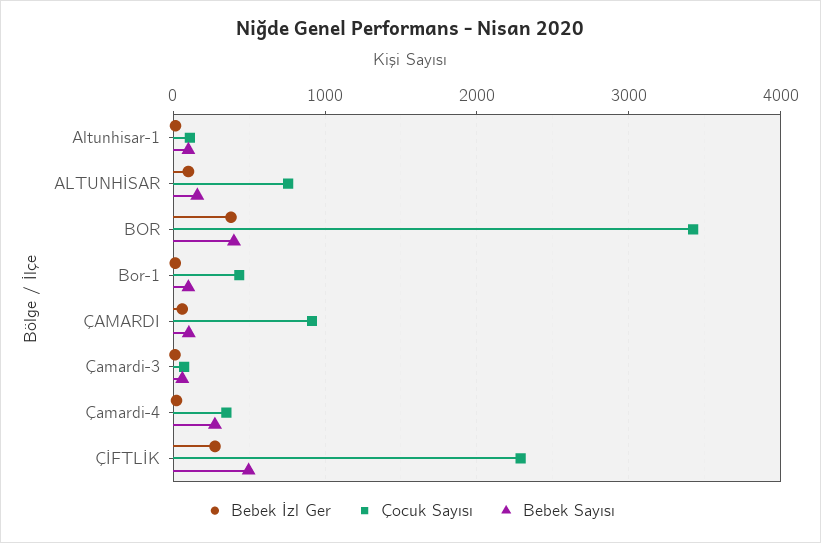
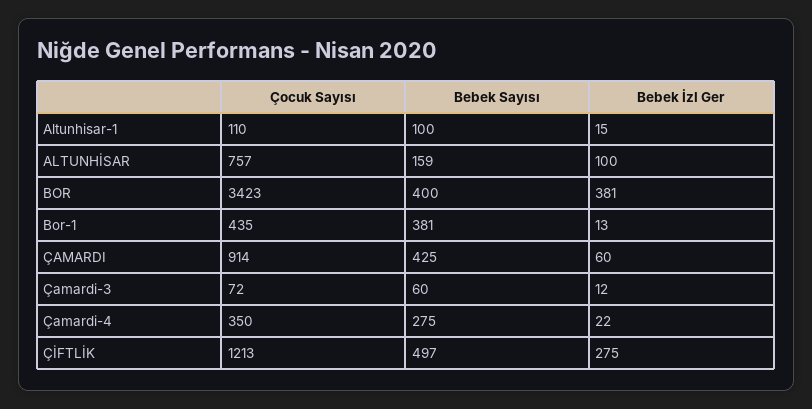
  {
    "Bebek İzl Ger": {
      "Altunhisar-1": 15,
      "ALTUNHİSAR": 100,
      "BOR": 381,
      "Bor-1": 13,
      "ÇAMARDI": 60,
      "Çamardi-3": 12,
      "Çamardi-4": 22,
      "ÇİFTLİK": 275
    },
    "Çocuk Sayısı": {
      "Altunhisar-1": 110,
      "ALTUNHİSAR": 757,
      "BOR": 3423,
      "Bor-1": 435,
      "ÇAMARDI": 914,
      "Çamardi-3": 72,
      "Çamardi-4": 350,
-     "ÇİFTLİK": 2300
+     "ÇİFTLİK": 1213
    },
    "Bebek Sayısı": {
      "Altunhisar-1": 100,
      "ALTUNHİSAR": 159,
      "BOR": 400,
-     "Bor-1": 100,
+     "Bor-1": 381,
-     "ÇAMARDI": 100,
+     "ÇAMARDI": 425,
      "Çamardi-3": 60,
      "Çamardi-4": 275,
      "ÇİFTLİK": 497
    }
  }

